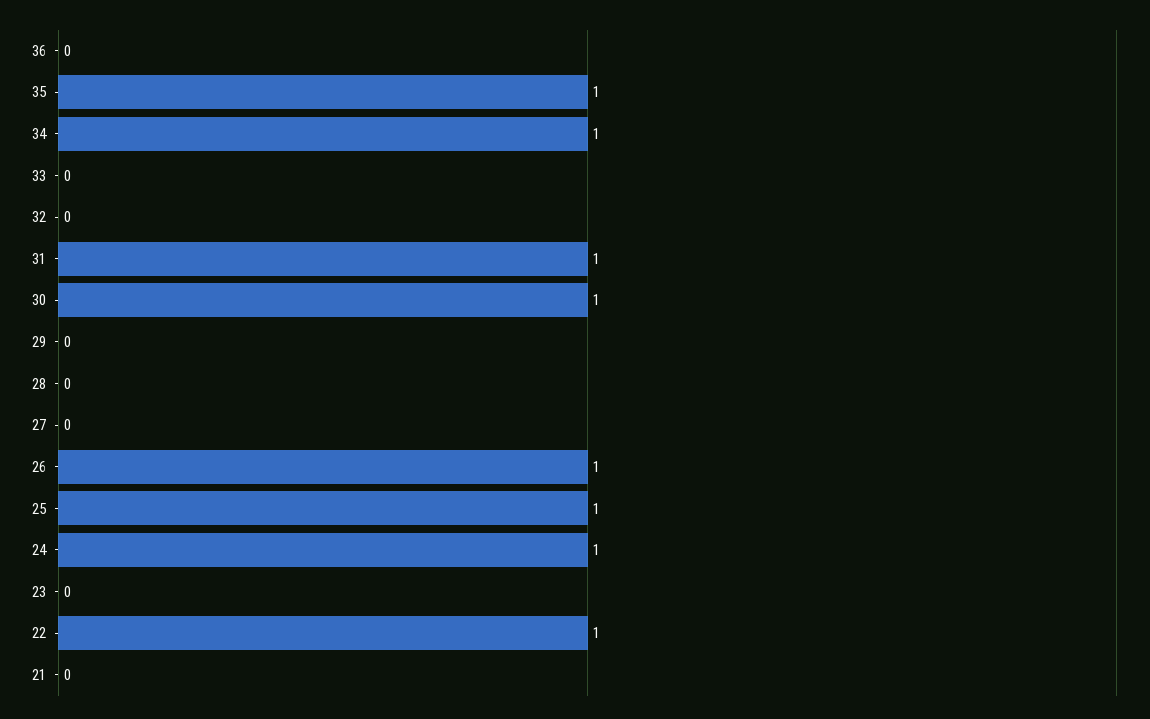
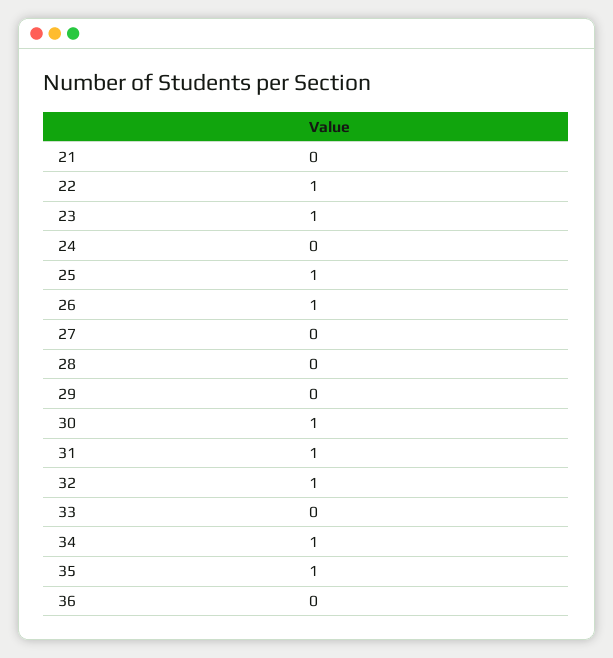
  {
    "36": 0,
    "35": 1,
    "34": 1,
    "33": 0,
-   "32": 0,
+   "32": 1,
    "31": 1,
    "30": 1,
    "29": 0,
    "28": 0,
    "27": 0,
    "26": 1,
    "25": 1,
-   "24": 1,
+   "24": 0,
-   "23": 0,
+   "23": 1,
    "22": 1,
    "21": 0
  }

